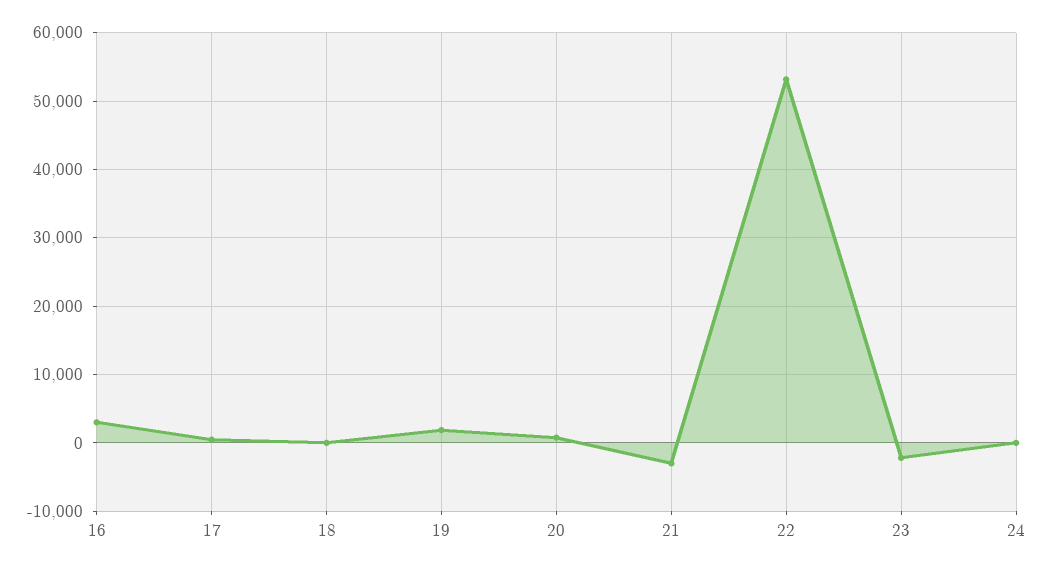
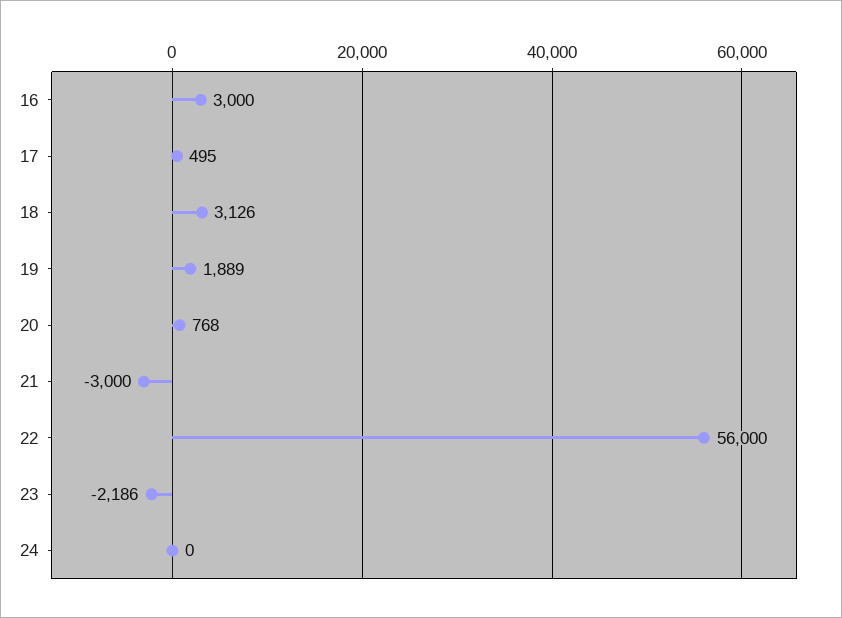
  {
    "16": 3000,
    "17": 495,
-   "18": 0,
+   "18": 3126,
    "19": 1889,
    "20": 768,
    "21": -3000,
-   "22": 53000,
+   "22": 56000,
    "23": -2186,
    "24": 0
  }

